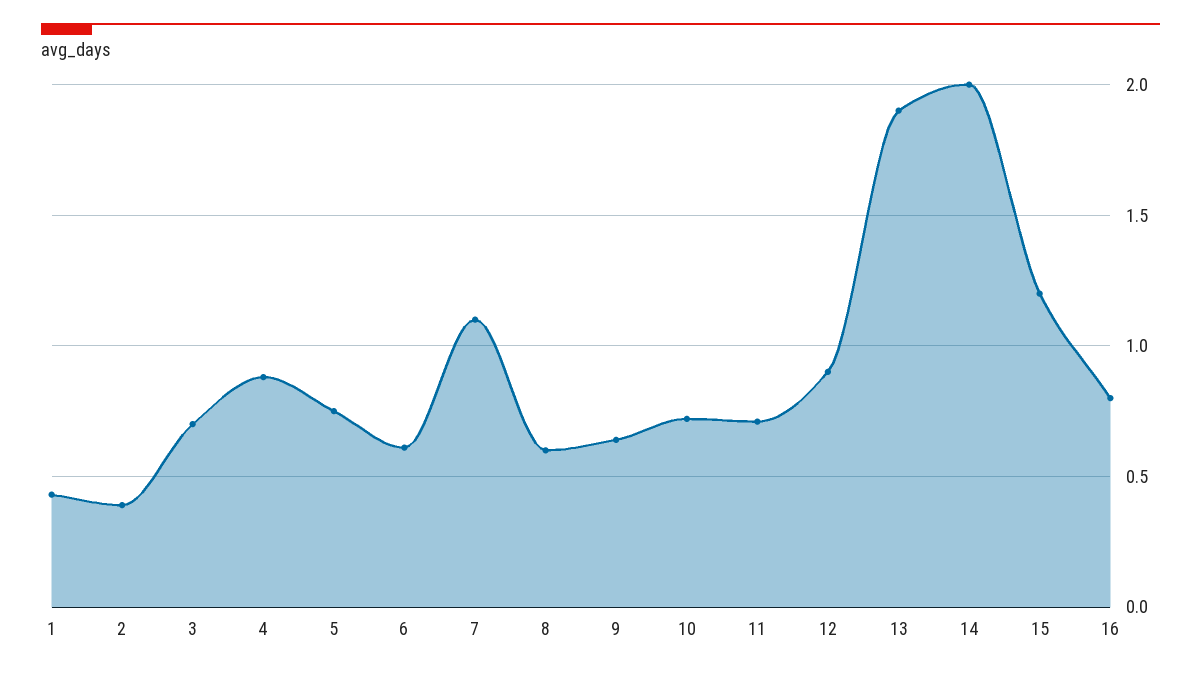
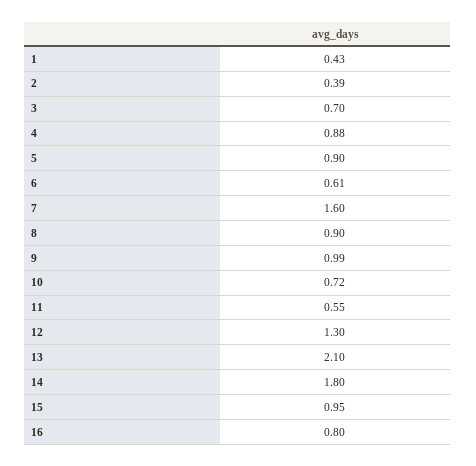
  {
    "1": 0.43,
    "2": 0.39,
    "3": 0.7,
    "4": 0.88,
-   "5": 0.75,
+   "5": 0.9,
    "6": 0.61,
-   "7": 1.1,
+   "7": 1.6,
-   "8": 0.6,
+   "8": 0.9,
-   "9": 0.65,
+   "9": 0.99,
    "10": 0.72,
-   "11": 0.7,
+   "11": 0.55,
-   "12": 0.9,
+   "12": 1.3,
-   "13": 1.9,
+   "13": 2.1,
-   "14": 2,
+   "14": 1.8,
-   "15": 1.2,
+   "15": 0.95,
    "16": 0.8
  }

